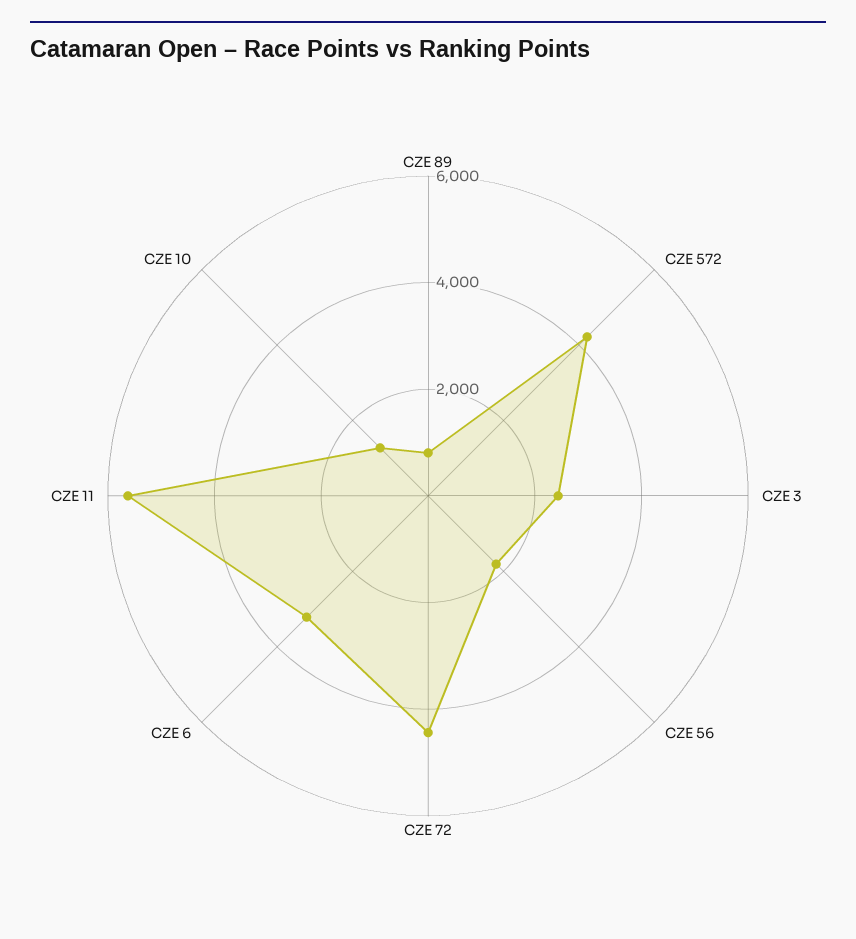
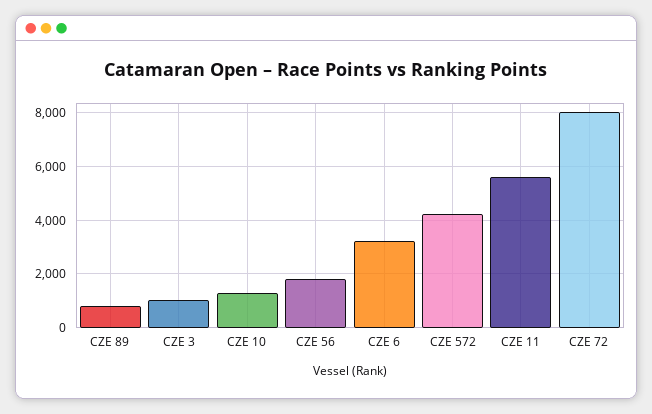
  {
    "CZE 89": 750,
    "CZE 572": 4250,
-   "CZE 3": 2500,
+   "CZE 3": 1000,
    "CZE 56": 1750,
-   "CZE 72": 4500,
+   "CZE 72": 8000,
    "CZE 6": 3250,
    "CZE 11": 5500,
    "CZE 10": 1250
  }

